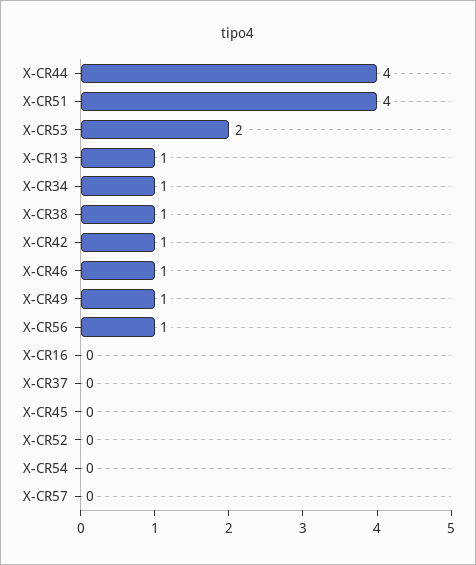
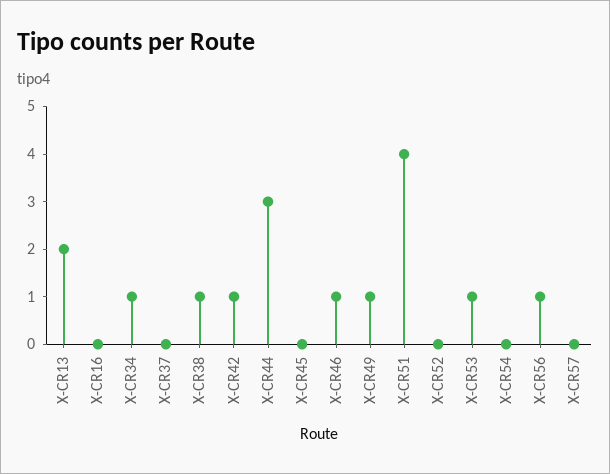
  {
-   "X-CR44": 4,
+   "X-CR44": 3,
    "X-CR51": 4,
-   "X-CR53": 2,
+   "X-CR53": 1,
-   "X-CR13": 1,
+   "X-CR13": 2,
    "X-CR34": 1,
    "X-CR38": 1,
    "X-CR42": 1,
    "X-CR46": 1,
    "X-CR49": 1,
    "X-CR56": 1,
    "X-CR16": 0,
    "X-CR37": 0,
    "X-CR45": 0,
    "X-CR52": 0,
    "X-CR54": 0,
    "X-CR57": 0
  }

